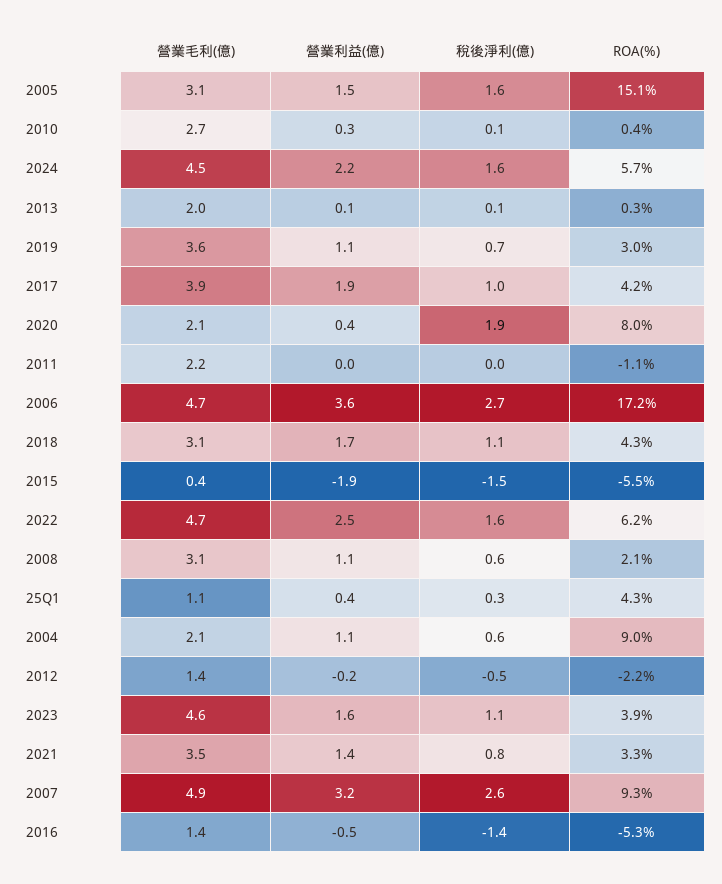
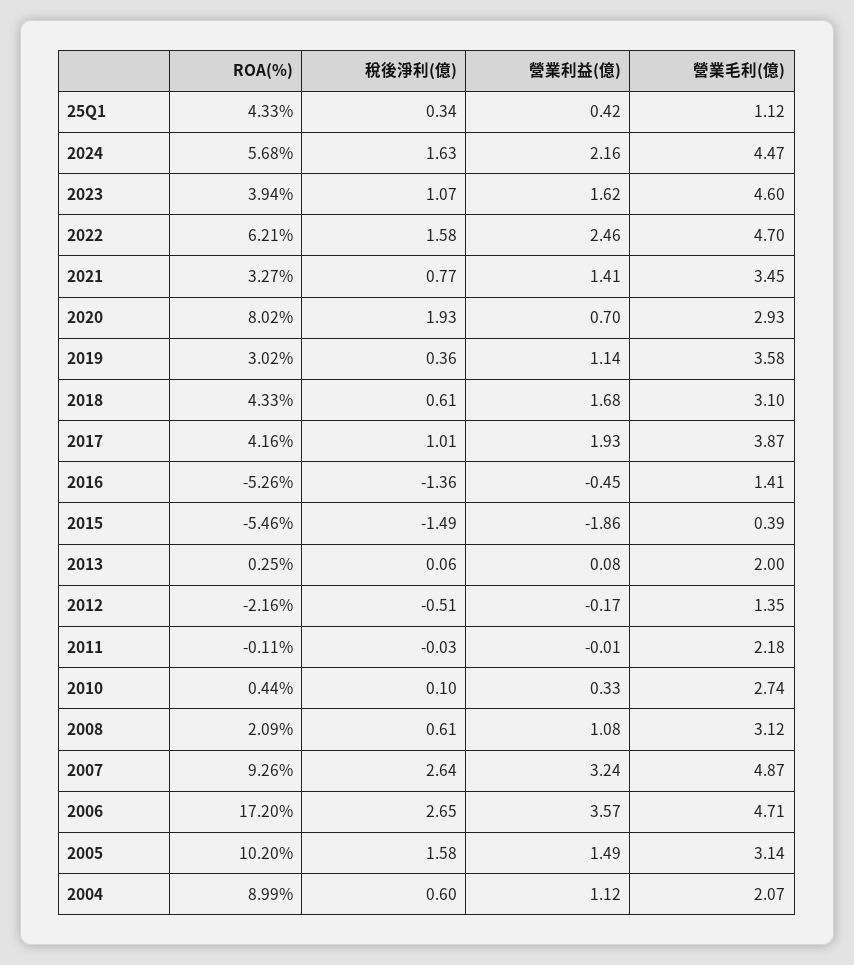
  {
    "營業毛利(億)": {
      "2005": 3.14,
      "2010": 2.74,
      "2024": 4.47,
      "2013": 2,
      "2019": 3.58,
      "2017": 3.87,
-     "2020": 2.1,
+     "2020": 2.93,
      "2011": 2.18,
      "2006": 4.71,
      "2018": 3.1,
      "2015": 0.39,
      "2022": 4.7,
      "2008": 3.12,
      "25Q1": 1.12,
      "2004": 2.07,
      "2012": 1.35,
      "2023": 4.6,
      "2021": 3.45,
      "2007": 4.87,
      "2016": 1.41
    },
    "營業利益(億)": {
      "2005": 1.49,
      "2010": 0.33,
      "2024": 2.16,
      "2013": 0.08,
      "2019": 1.14,
      "2017": 1.93,
-     "2020": 0.4,
+     "2020": 0.7,
      "2011": -0.01,
      "2006": 3.57,
      "2018": 1.68,
      "2015": -1.86,
      "2022": 2.46,
      "2008": 1.08,
      "25Q1": 0.42,
      "2004": 1.12,
      "2012": -0.17,
      "2023": 1.62,
      "2021": 1.41,
      "2007": 3.24,
      "2016": -0.45
    },
    "稅後淨利(億)": {
      "2005": 1.58,
      "2010": 0.1,
      "2024": 1.63,
      "2013": 0.06,
-     "2019": 0.7,
+     "2019": 0.36,
      "2017": 1.01,
      "2020": 1.93,
      "2011": -0.03,
      "2006": 2.65,
-     "2018": 1.1,
+     "2018": 0.61,
      "2015": -1.49,
      "2022": 1.58,
      "2008": 0.61,
      "25Q1": 0.34,
      "2004": 0.6,
      "2012": -0.51,
      "2023": 1.07,
      "2021": 0.77,
      "2007": 2.64,
      "2016": -1.36
    },
    "ROA(%)": {
-     "2005": 15.1,
+     "2005": 10.2,
      "2010": 0.44,
      "2024": 5.68,
      "2013": 0.25,
      "2019": 3.02,
      "2017": 4.16,
      "2020": 8.02,
-     "2011": -1.1,
+     "2011": -0.11,
      "2006": 17.2,
      "2018": 4.33,
      "2015": -5.46,
      "2022": 6.21,
      "2008": 2.09,
      "25Q1": 4.33,
      "2004": 8.99,
      "2012": -2.16,
      "2023": 3.94,
      "2021": 3.27,
      "2007": 9.26,
      "2016": -5.26
    }
  }

